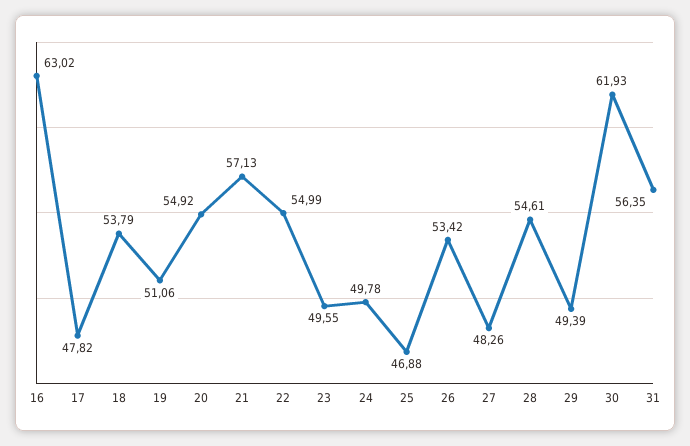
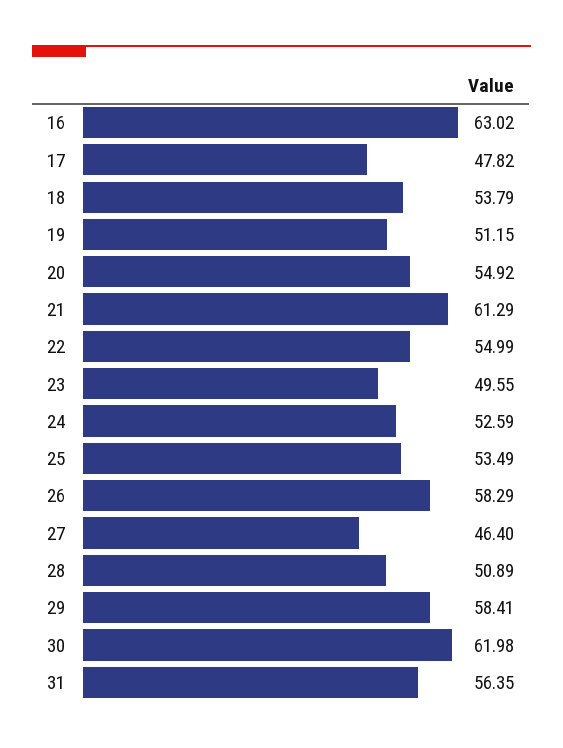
  {
    "16": 63.02,
    "17": 47.82,
    "18": 53.79,
-   "19": 51.06,
+   "19": 51.15,
    "20": 54.92,
-   "21": 57.13,
+   "21": 61.29,
    "22": 54.99,
    "23": 49.55,
-   "24": 49.78,
+   "24": 52.59,
-   "25": 46.88,
+   "25": 53.49,
-   "26": 53.42,
+   "26": 58.29,
-   "27": 48.26,
+   "27": 46.4,
-   "28": 54.61,
+   "28": 50.89,
-   "29": 49.39,
+   "29": 58.41,
-   "30": 61.93,
+   "30": 61.98,
    "31": 56.35
  }

